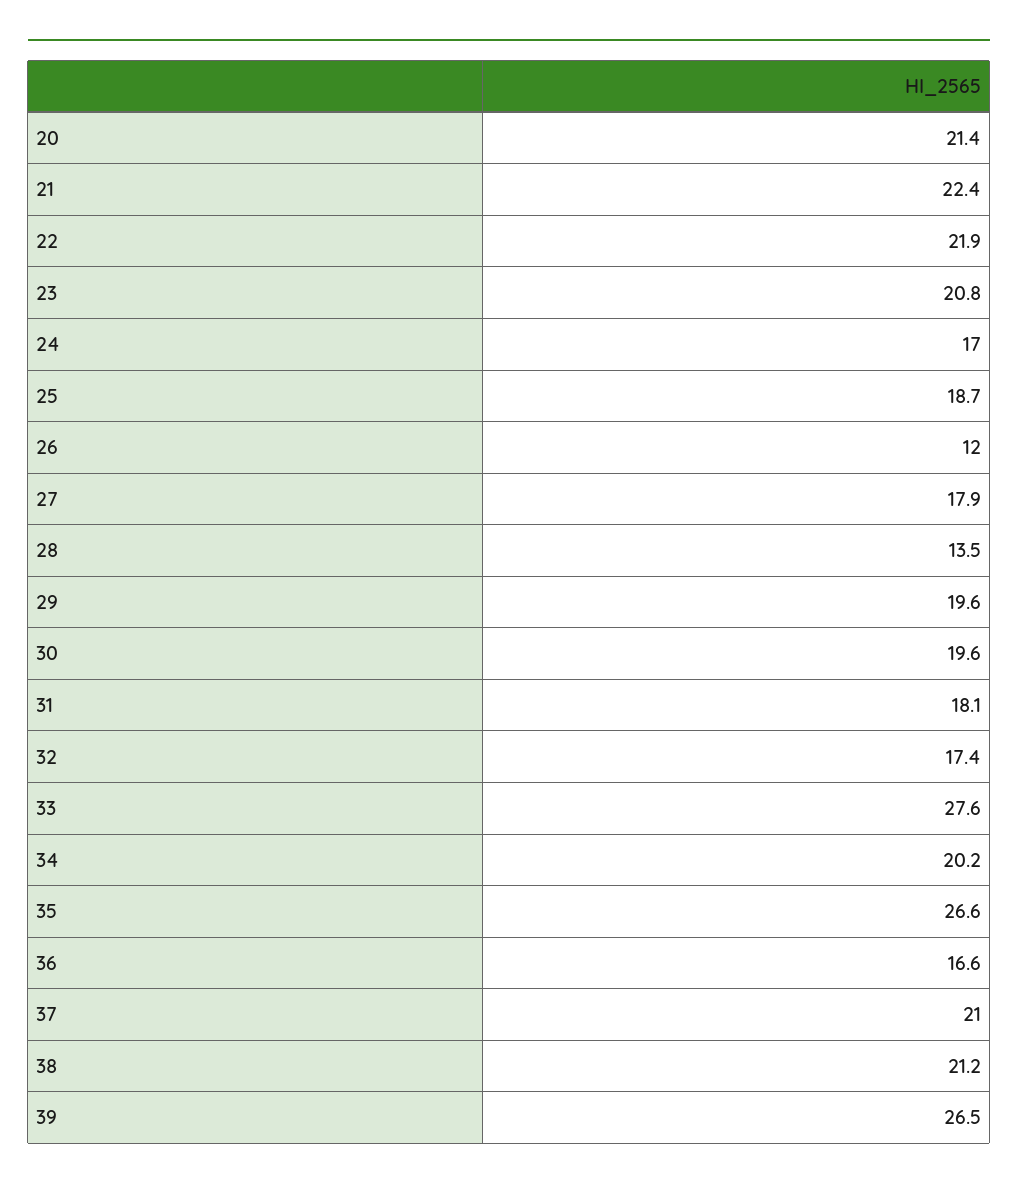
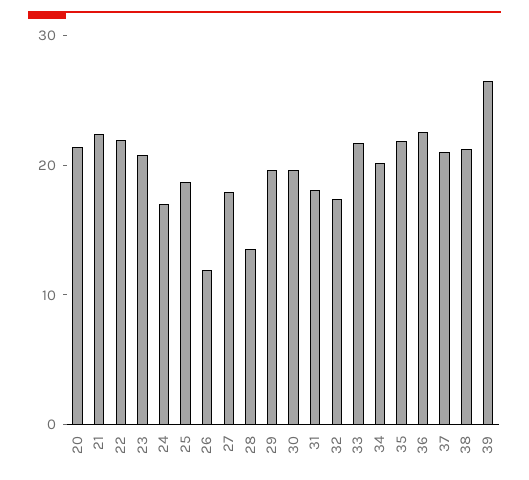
  {
    "20": 21.4,
    "21": 22.4,
    "22": 21.9,
    "23": 20.8,
    "24": 17,
    "25": 18.7,
    "26": 12,
    "27": 17.9,
    "28": 13.5,
    "29": 19.6,
    "30": 19.6,
    "31": 18.1,
    "32": 17.4,
-   "33": 27.6,
+   "33": 22,
    "34": 20.2,
-   "35": 26.6,
+   "35": 22,
-   "36": 16.6,
+   "36": 22,
    "37": 21,
    "38": 21.2,
    "39": 26.5
  }

